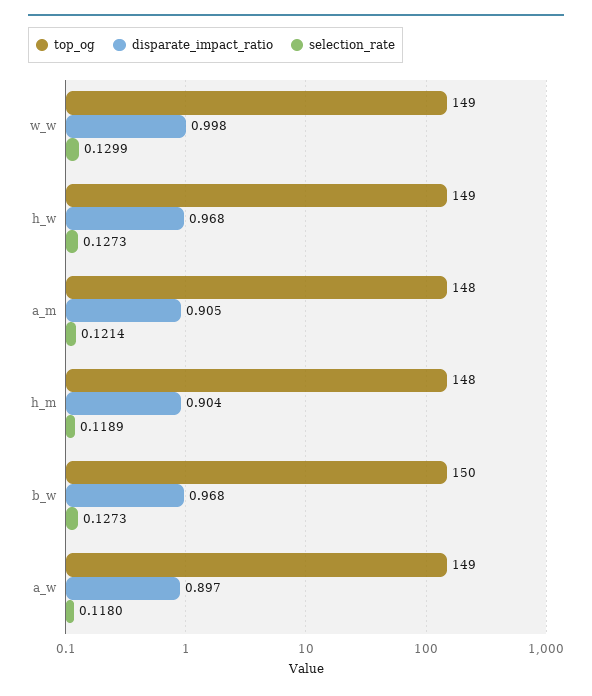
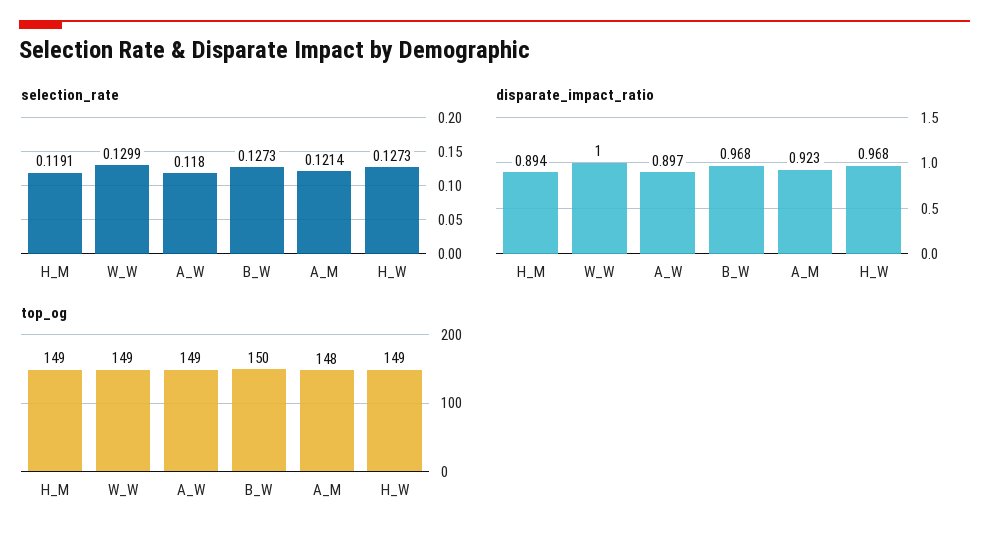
  {
    "top_og": {
      "w_w": 149,
      "h_w": 149,
      "a_m": 148,
-     "h_m": 148,
+     "h_m": 149,
      "b_w": 150,
      "a_w": 149
    },
    "disparate_impact_ratio": {
-     "w_w": 0.998,
+     "w_w": 1,
      "h_w": 0.968,
-     "a_m": 0.905,
+     "a_m": 0.923,
-     "h_m": 0.904,
+     "h_m": 0.894,
      "b_w": 0.968,
      "a_w": 0.897
    },
    "selection_rate": {
      "w_w": 0.1299,
      "h_w": 0.1273,
      "a_m": 0.1214,
-     "h_m": 0.1189,
+     "h_m": 0.1191,
      "b_w": 0.1273,
      "a_w": 0.118
    }
  }

